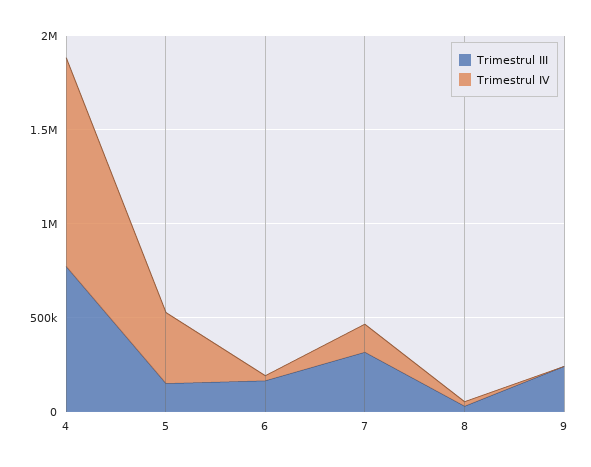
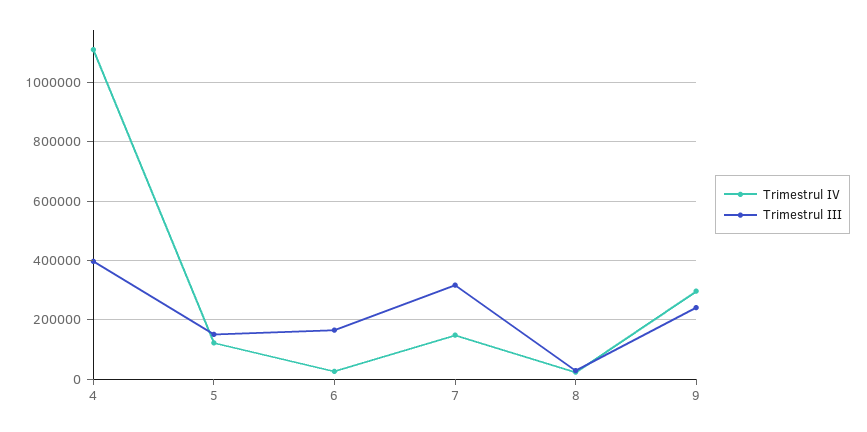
  {
    "Trimestrul III": {
-     "4": 800000,
+     "4": 400000,
      "5": 150000,
      "6": 175000,
      "7": 325000,
      "8": 25000,
      "9": 250000
    },
    "Trimestrul IV": {
      "4": 1100000,
-     "5": 400000,
+     "5": 125000,
      "6": 25000,
      "7": 150000,
      "8": 25000,
-     "9": 0
+     "9": 300000
    }
  }

